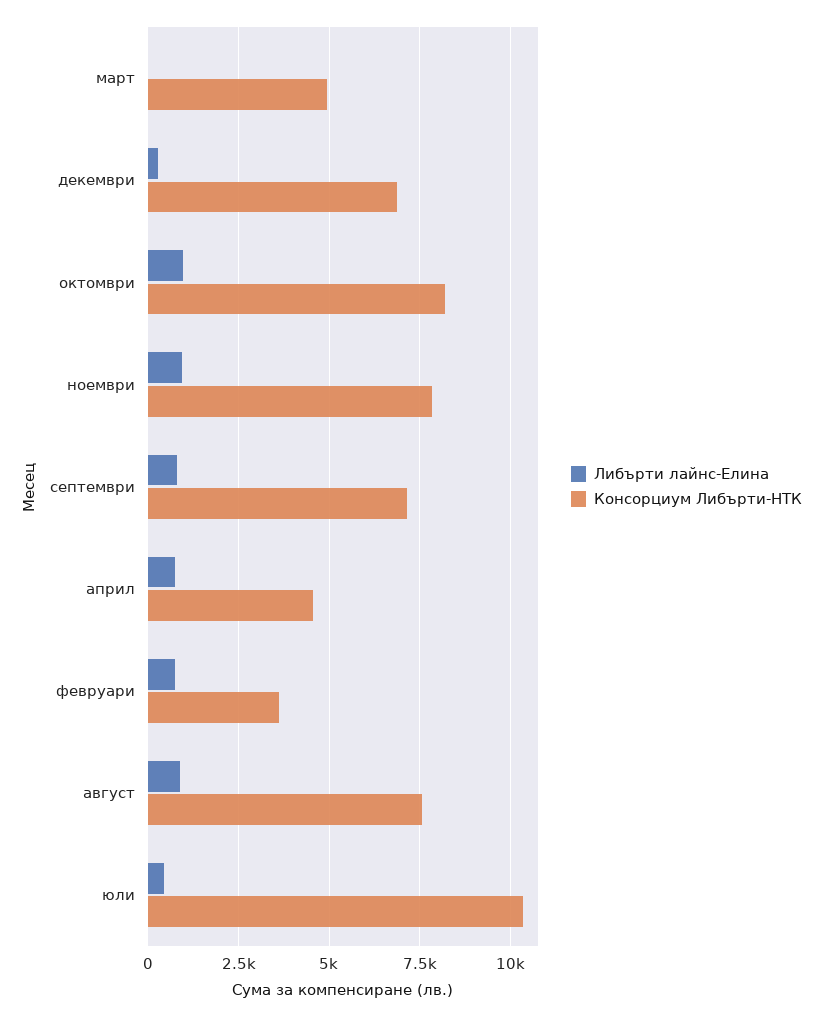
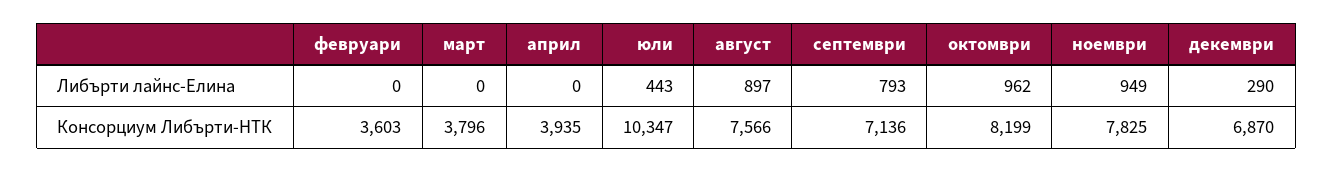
  {
    "Либърти лайнс-Елина": {
      "март": 0,
      "декември": 290,
      "октомври": 962,
      "ноември": 949,
      "септември": 793,
-     "април": 750,
+     "април": 0,
-     "февруари": 750,
+     "февруари": 0,
      "август": 897,
      "юли": 443
    },
    "Консорциум Либърти-НТК": {
-     "март": 5000,
+     "март": 3796,
      "декември": 6870,
      "октомври": 8199,
      "ноември": 7825,
      "септември": 7136,
-     "април": 4500,
+     "април": 3935,
      "февруари": 3603,
      "август": 7566,
      "юли": 10347
    }
  }

